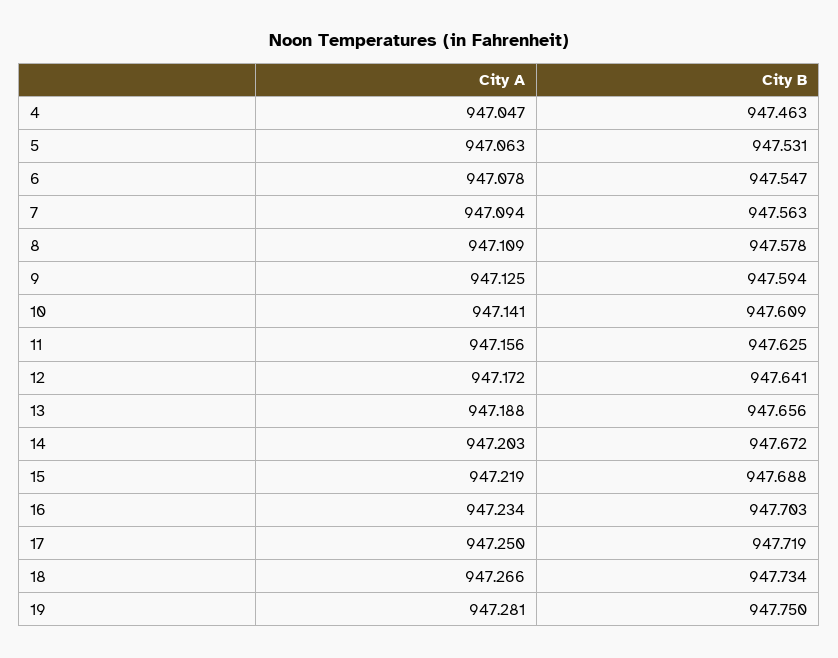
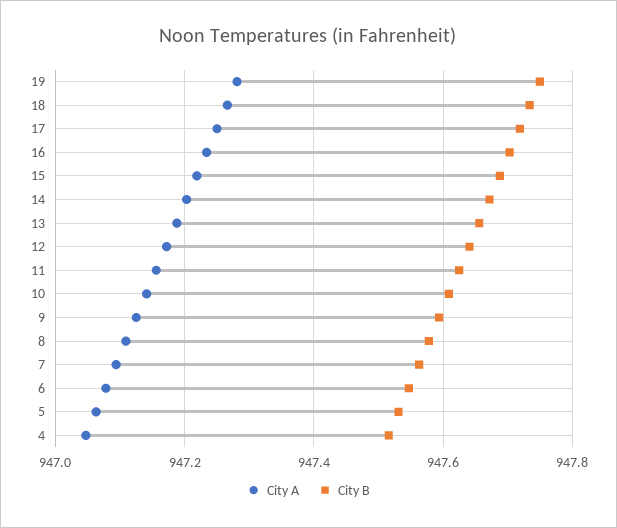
  {
    "City A": {
      "4": 947.047,
      "5": 947.063,
      "6": 947.078,
      "7": 947.094,
      "8": 947.109,
      "9": 947.125,
      "10": 947.141,
      "11": 947.156,
      "12": 947.172,
      "13": 947.188,
      "14": 947.203,
      "15": 947.219,
      "16": 947.234,
      "17": 947.25,
      "18": 947.266,
      "19": 947.281
    },
    "City B": {
-     "4": 947.463,
+     "4": 947.52,
      "5": 947.531,
      "6": 947.547,
      "7": 947.563,
      "8": 947.578,
      "9": 947.594,
      "10": 947.609,
      "11": 947.625,
      "12": 947.641,
      "13": 947.656,
      "14": 947.672,
      "15": 947.688,
      "16": 947.703,
      "17": 947.719,
      "18": 947.734,
      "19": 947.75
    }
  }

